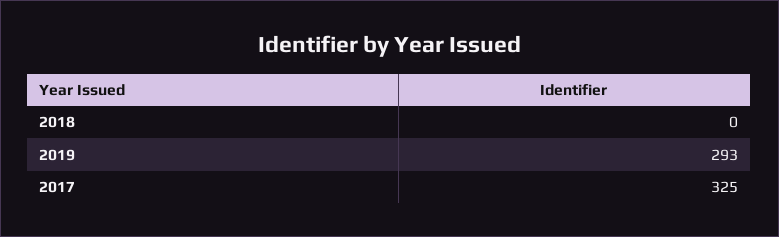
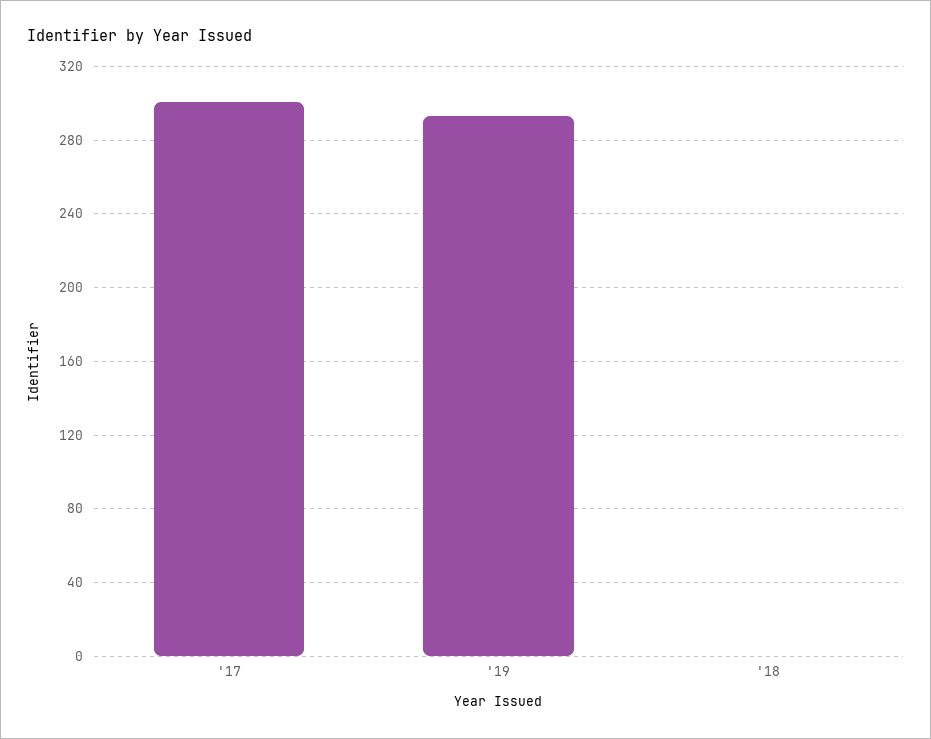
  {
    "2018": 0,
    "2019": 293,
-   "2017": 325
+   "2017": 300
  }

